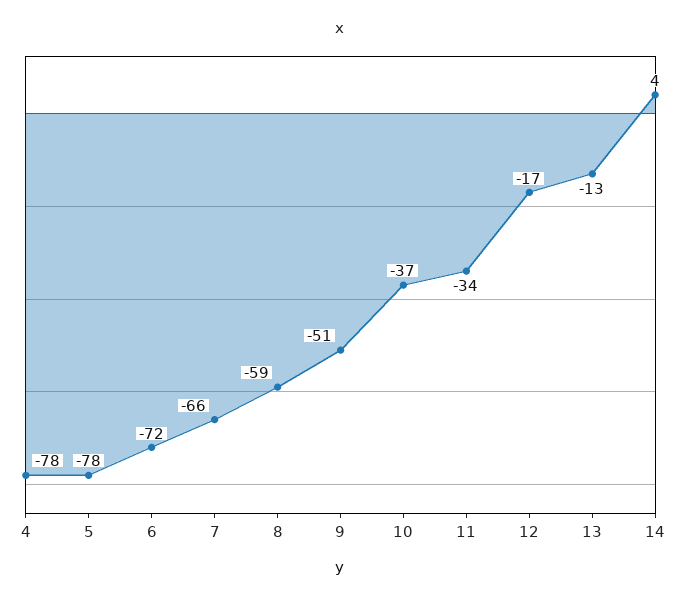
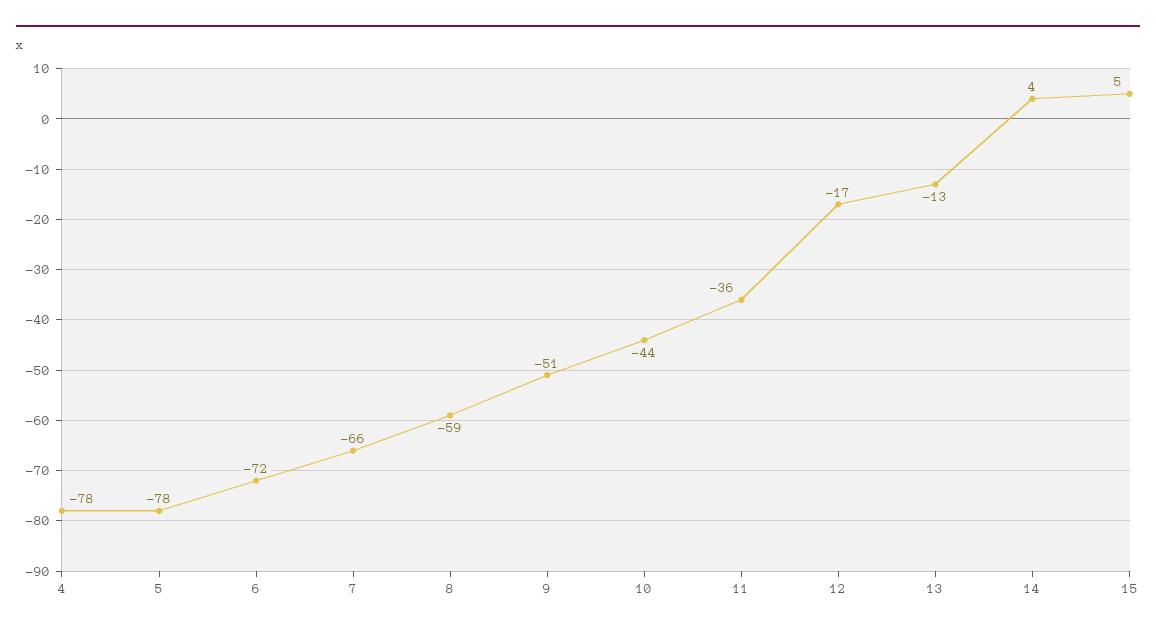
  {
    "4": -78,
    "5": -78,
    "6": -72,
    "7": -66,
    "8": -59,
    "9": -51,
-   "10": -37,
+   "10": -44,
-   "11": -34,
+   "11": -36,
    "12": -17,
    "13": -13,
-   "14": 4
+   "14": 4,
+   "15": 5
  }

